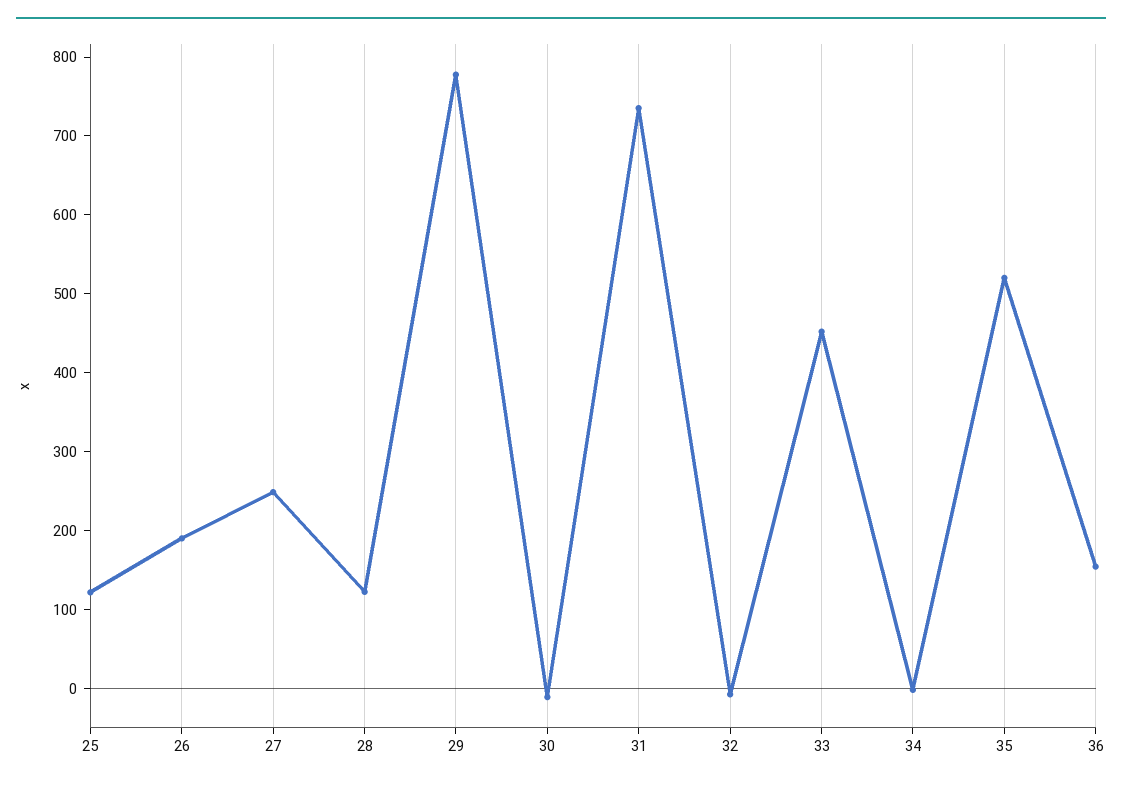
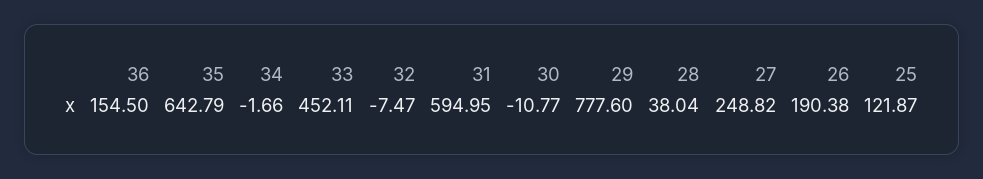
  {
    "25": 121.87,
    "26": 190.38,
    "27": 248.82,
-   "28": 120,
+   "28": 38.04,
    "29": 777.6,
    "30": -10.77,
-   "31": 740,
+   "31": 594.95,
    "32": -7.47,
    "33": 452.11,
    "34": -1.66,
-   "35": 520,
+   "35": 642.79,
    "36": 154.5
  }

